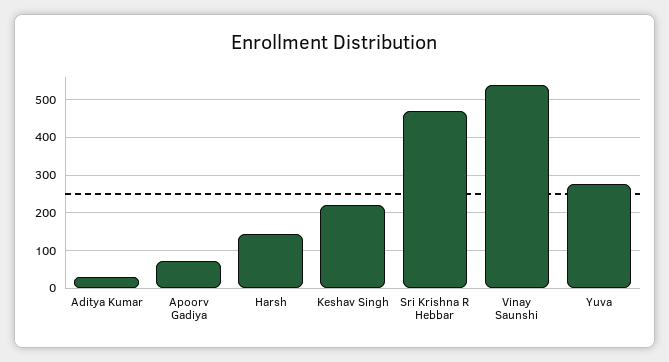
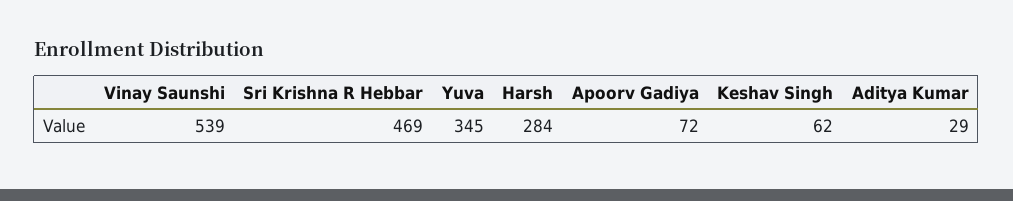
  {
    "Aditya Kumar": 29,
    "Apoorv Gadiya": 72,
-   "Harsh": 140,
+   "Harsh": 284,
-   "Keshav Singh": 220,
+   "Keshav Singh": 62,
    "Sri Krishna R Hebbar": 469,
    "Vinay Saunshi": 539,
-   "Yuva": 280
+   "Yuva": 345
  }

